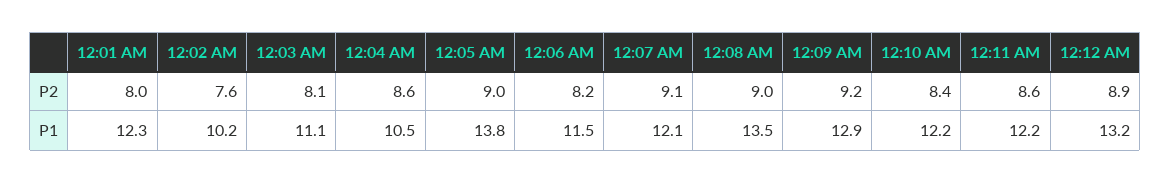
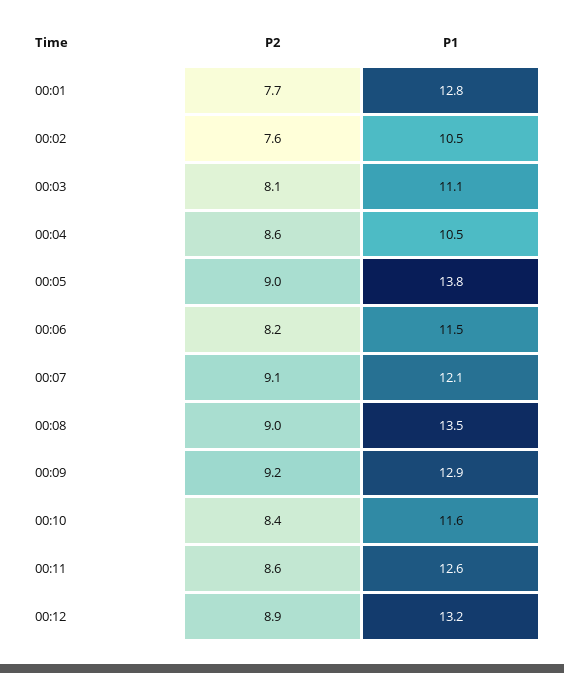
  {
    "12:01 AM": {
-     "P2": 8,
+     "P2": 7.7,
-     "P1": 12.3
+     "P1": 12.8
    },
    "12:02 AM": {
      "P2": 7.6,
-     "P1": 10.2
+     "P1": 10.5
    },
    "12:03 AM": {
      "P2": 8.1,
      "P1": 11.1
    },
    "12:04 AM": {
      "P2": 8.6,
      "P1": 10.5
    },
    "12:05 AM": {
      "P2": 9,
      "P1": 13.8
    },
    "12:06 AM": {
      "P2": 8.2,
      "P1": 11.5
    },
    "12:07 AM": {
      "P2": 9.1,
      "P1": 12.1
    },
    "12:08 AM": {
      "P2": 9,
      "P1": 13.5
    },
    "12:09 AM": {
      "P2": 9.2,
      "P1": 12.9
    },
    "12:10 AM": {
      "P2": 8.4,
-     "P1": 12.2
+     "P1": 11.6
    },
    "12:11 AM": {
      "P2": 8.6,
-     "P1": 12.2
+     "P1": 12.6
    },
    "12:12 AM": {
      "P2": 8.9,
      "P1": 13.2
    }
  }

